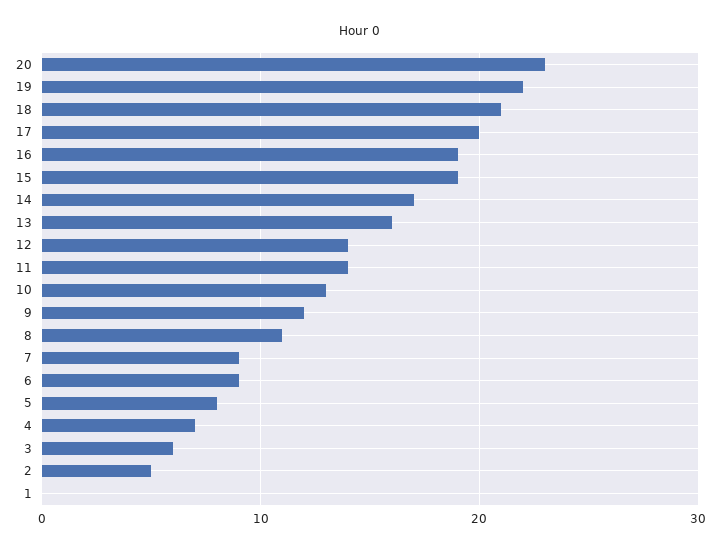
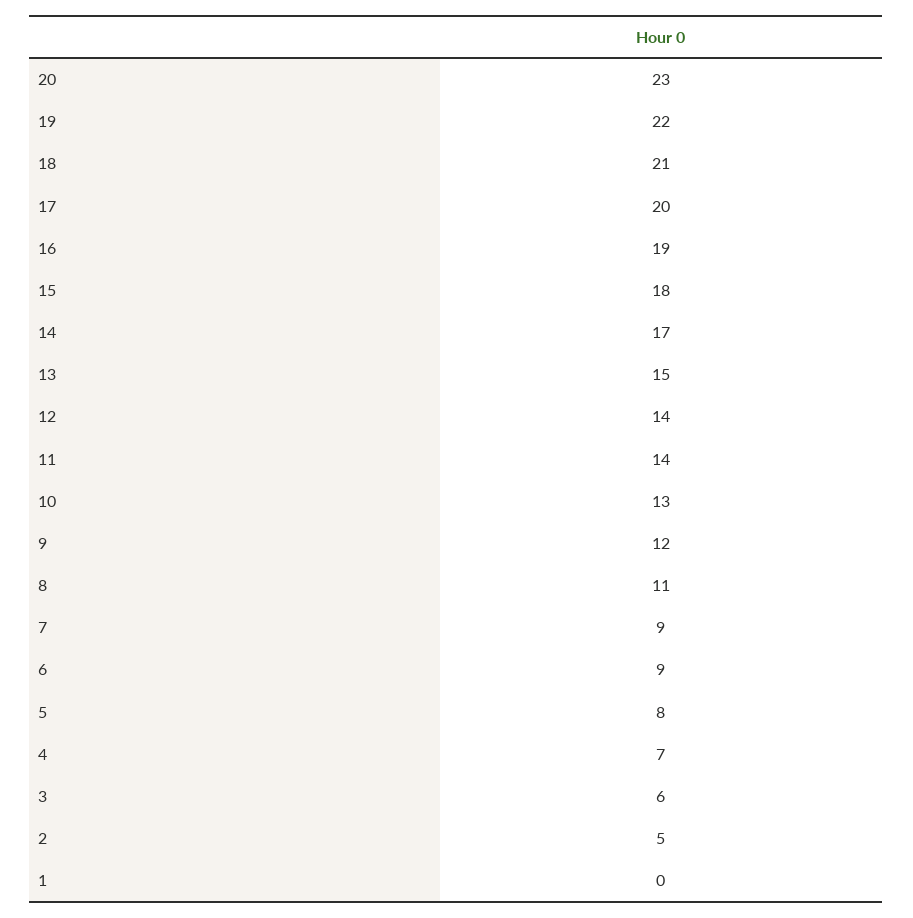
  {
    "20": 23,
    "19": 22,
    "18": 21,
    "17": 20,
    "16": 19,
-   "15": 19,
+   "15": 18,
    "14": 17,
-   "13": 16,
+   "13": 15,
    "12": 14,
    "11": 14,
    "10": 13,
    "9": 12,
    "8": 11,
    "7": 9,
    "6": 9,
    "5": 8,
    "4": 7,
    "3": 6,
    "2": 5,
    "1": 0
  }

